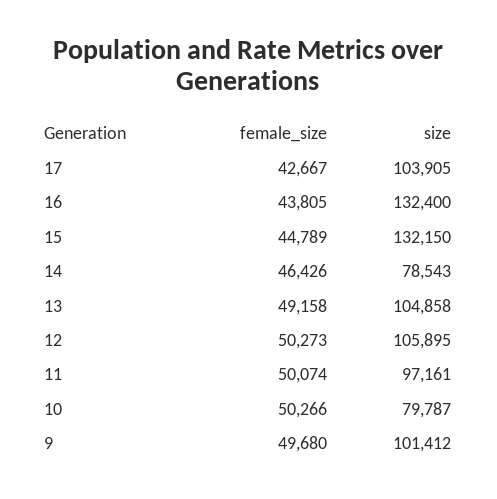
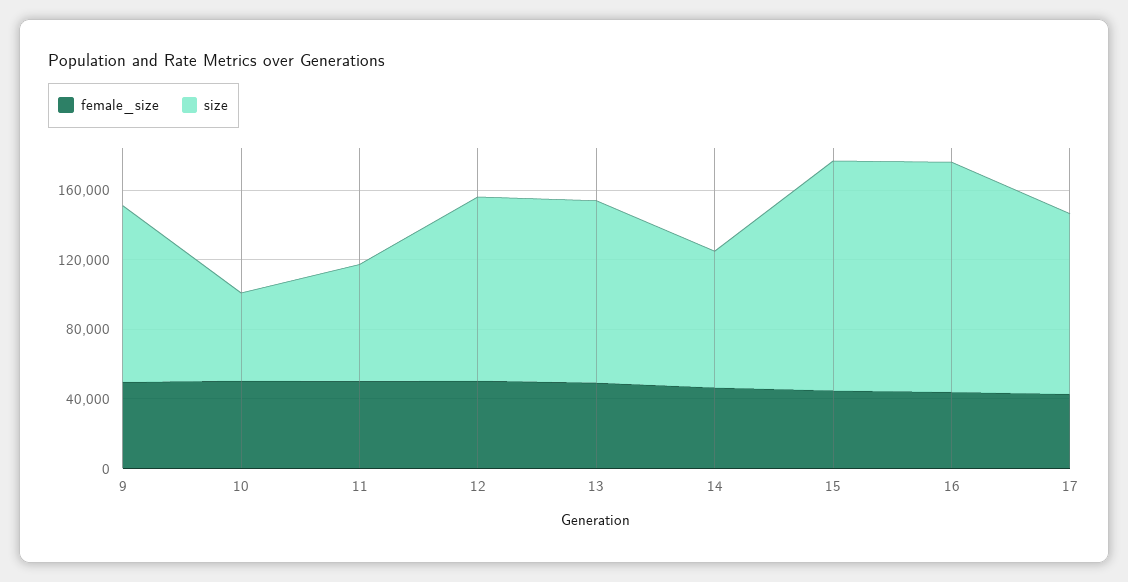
  {
    "female_size": {
      "17": 42667,
      "16": 43805,
      "15": 44789,
      "14": 46426,
      "13": 49158,
      "12": 50273,
      "11": 50074,
      "10": 50266,
      "9": 49680
    },
    "size": {
      "17": 103905,
      "16": 132400,
      "15": 132150,
      "14": 78543,
      "13": 104858,
      "12": 105895,
-     "11": 97161,
+     "11": 70000,
-     "10": 79787,
+     "10": 50000,
      "9": 101412
    }
  }

